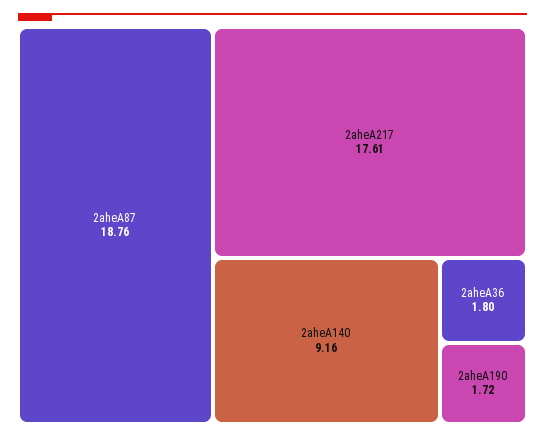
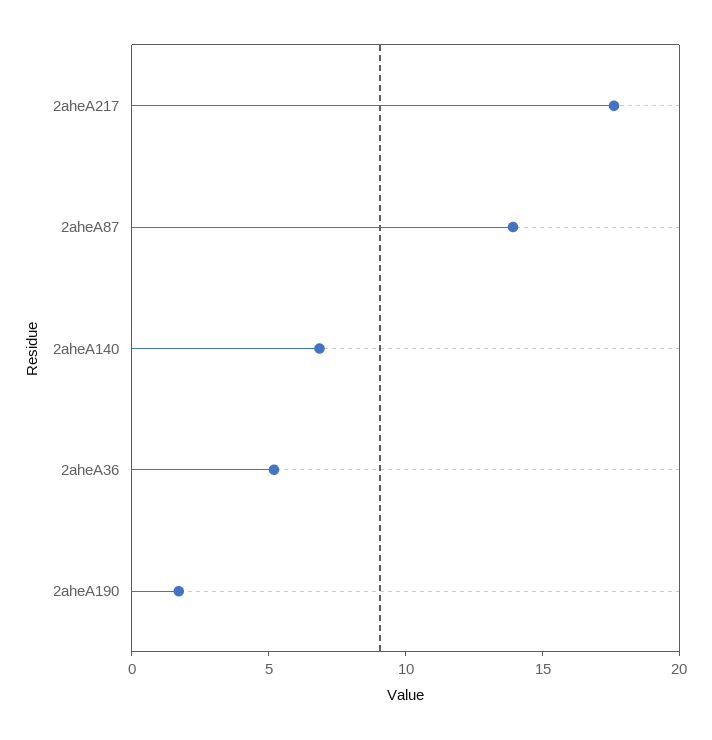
  {
-   "2aheA87": 18.76,
+   "2aheA87": 14,
    "2aheA217": 17.61,
-   "2aheA140": 9.16,
+   "2aheA140": 7,
-   "2aheA36": 1.8,
+   "2aheA36": 5,
    "2aheA190": 1.72
  }

